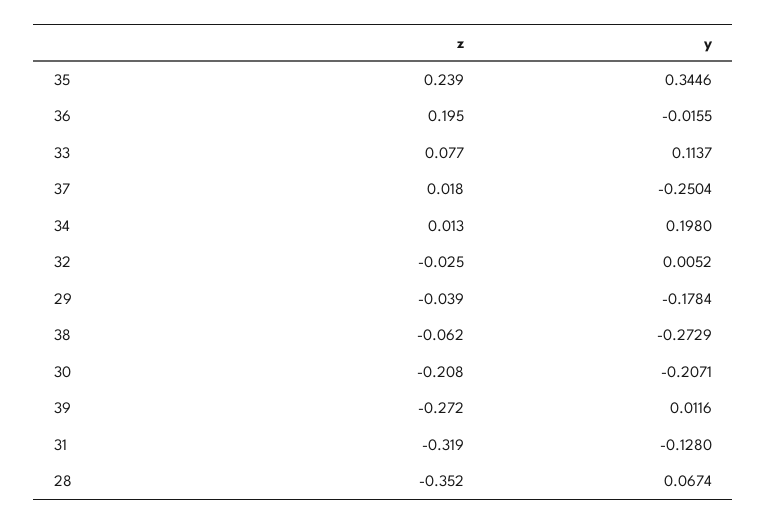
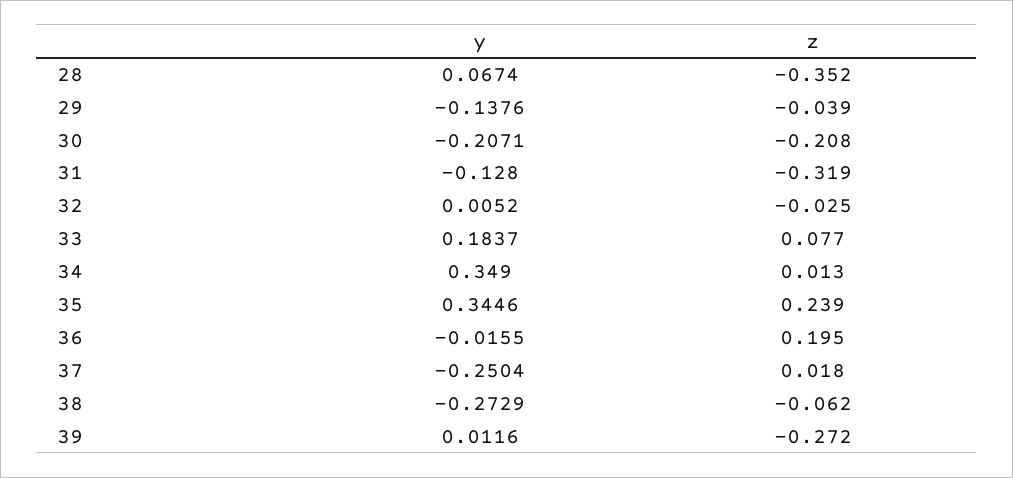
  {
    "z": {
      "35": 0.239,
      "36": 0.195,
      "33": 0.077,
      "37": 0.018,
      "34": 0.013,
      "32": -0.025,
      "29": -0.039,
      "38": -0.062,
      "30": -0.208,
      "39": -0.272,
      "31": -0.319,
      "28": -0.352
    },
    "y": {
      "35": 0.3446,
      "36": -0.0155,
-     "33": 0.1137,
+     "33": 0.1837,
      "37": -0.2504,
-     "34": 0.198,
+     "34": 0.349,
      "32": 0.0052,
-     "29": -0.1784,
+     "29": -0.1376,
      "38": -0.2729,
      "30": -0.2071,
      "39": 0.0116,
      "31": -0.128,
      "28": 0.0674
    }
  }

